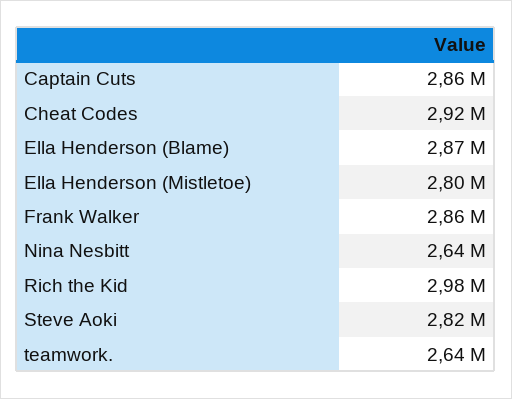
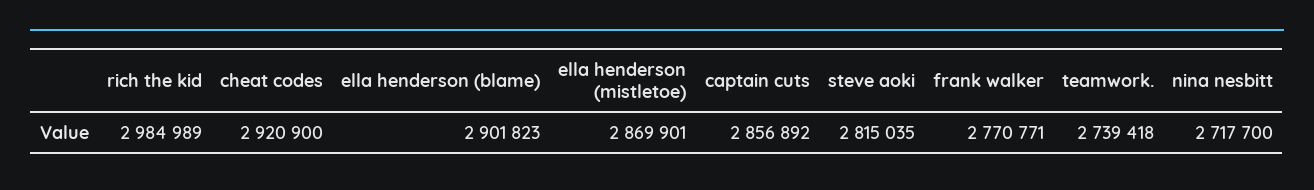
  {
    "Captain Cuts": 2856892,
    "Cheat Codes": 2920900,
-   "Ella Henderson (Blame)": 2870000,
+   "Ella Henderson (Blame)": 2901823,
-   "Ella Henderson (Mistletoe)": 2800000,
+   "Ella Henderson (Mistletoe)": 2869901,
-   "Frank Walker": 2860000,
+   "Frank Walker": 2770771,
-   "Nina Nesbitt": 2640000,
+   "Nina Nesbitt": 2717700,
    "Rich the Kid": 2984989,
    "Steve Aoki": 2815035,
-   "teamwork.": 2640000
+   "teamwork.": 2739418
  }

